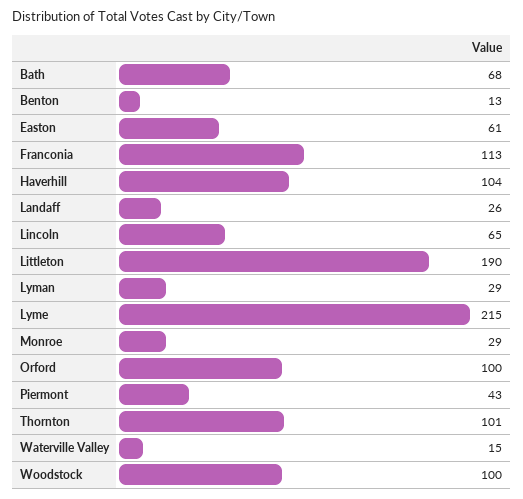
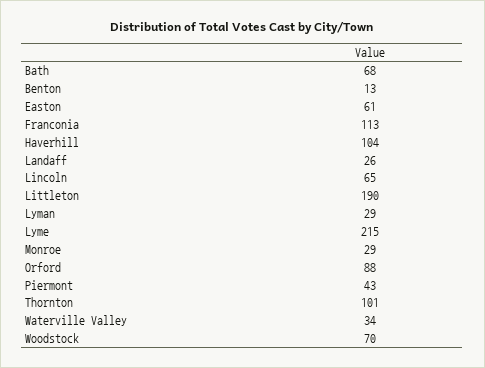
  {
    "Bath": 68,
    "Benton": 13,
    "Easton": 61,
    "Franconia": 113,
    "Haverhill": 104,
    "Landaff": 26,
    "Lincoln": 65,
    "Littleton": 190,
    "Lyman": 29,
    "Lyme": 215,
    "Monroe": 29,
-   "Orford": 100,
+   "Orford": 88,
    "Piermont": 43,
    "Thornton": 101,
-   "Waterville Valley": 15,
+   "Waterville Valley": 34,
-   "Woodstock": 100
+   "Woodstock": 70
  }

